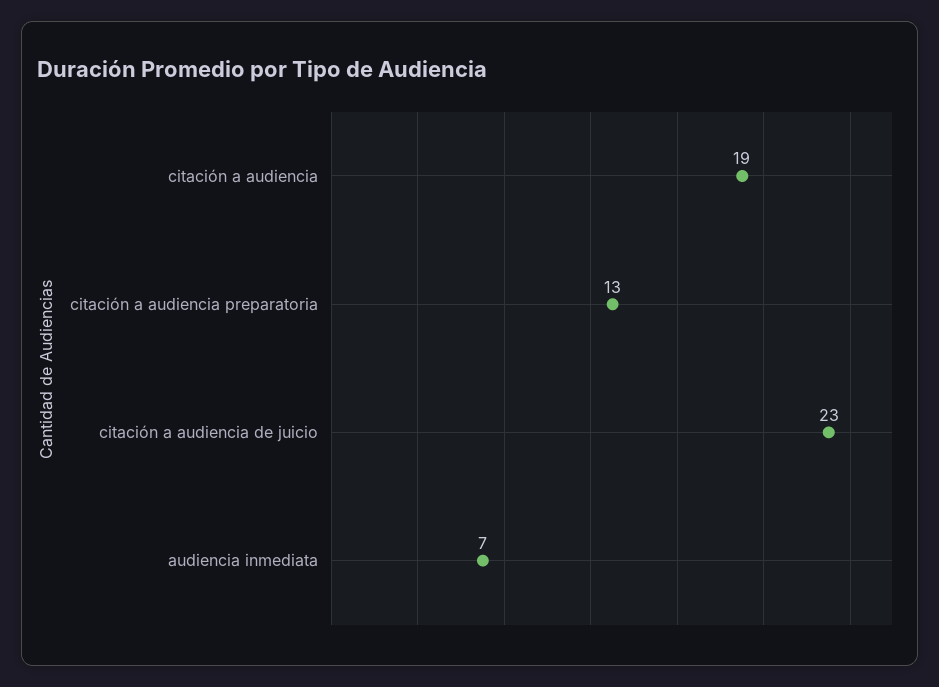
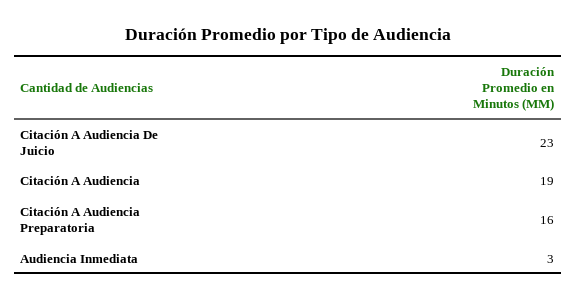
  {
    "citación a audiencia": 19,
-   "citación a audiencia preparatoria": 13,
+   "citación a audiencia preparatoria": 16,
    "citación a audiencia de juicio": 23,
-   "audiencia inmediata": 7
+   "audiencia inmediata": 3
  }

